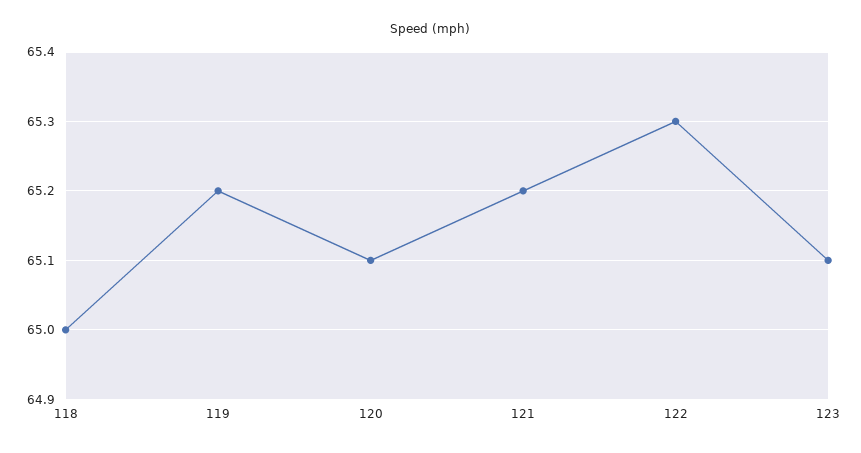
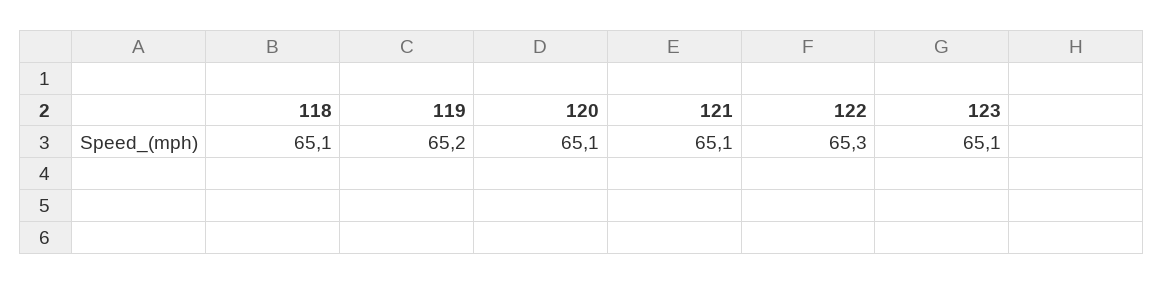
  {
-   "118": 65,
+   "118": 65.1,
    "119": 65.2,
    "120": 65.1,
-   "121": 65.2,
+   "121": 65.1,
    "122": 65.3,
    "123": 65.1
  }

